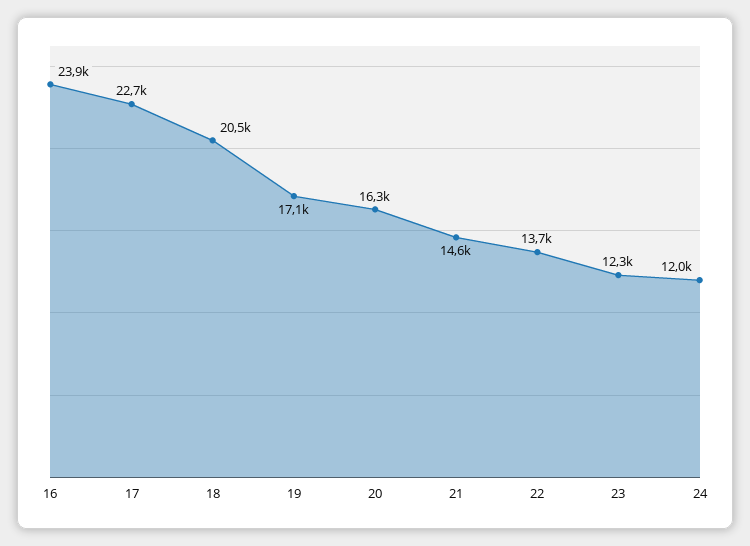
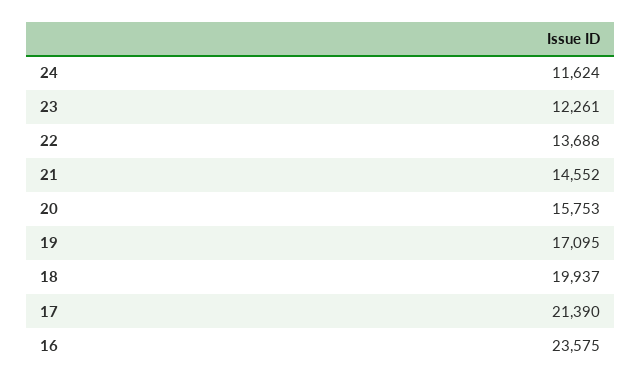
  {
-   "16": 23900,
+   "16": 23575,
-   "17": 22700,
+   "17": 21390,
-   "18": 20500,
+   "18": 19937,
    "19": 17095,
-   "20": 16300,
+   "20": 15753,
    "21": 14552,
    "22": 13688,
    "23": 12261,
-   "24": 12000
+   "24": 11624
  }

